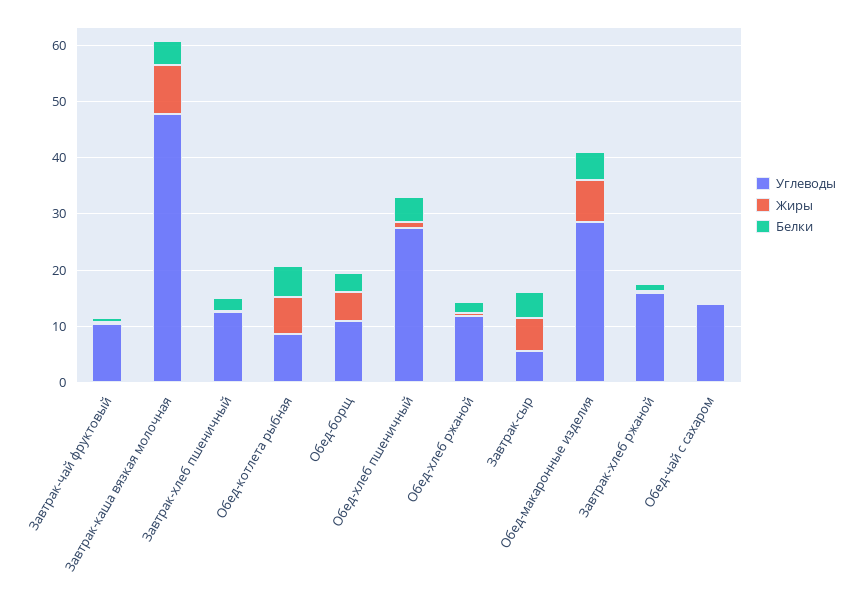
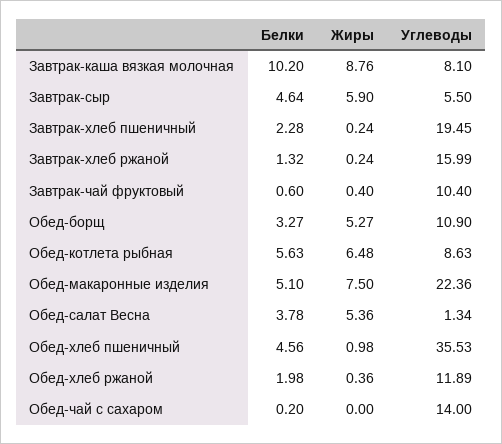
  {
    "Углеводы": {
      "Завтрак-чай фруктовый": 10.4,
-     "Завтрак-каша вязкая молочная": 48,
+     "Завтрак-каша вязкая молочная": 8.1,
-     "Завтрак-хлеб пшеничный": 12,
+     "Завтрак-хлеб пшеничный": 19.45,
      "Обед-котлета рыбная": 8.63,
      "Обед-борщ": 10.9,
-     "Обед-хлеб пшеничный": 28,
+     "Обед-хлеб пшеничный": 35.53,
      "Обед-хлеб ржаной": 11.89,
      "Завтрак-сыр": 5.5,
-     "Обед-макаронные изделия": 28,
+     "Обед-макаронные изделия": 22.36,
      "Завтрак-хлеб ржаной": 15.99,
-     "Обед-чай с сахаром": 14
+     "Обед-чай с сахаром": 14,
+     "Обед-салат Весна": 1.34
    },
    "Жиры": {
      "Завтрак-чай фруктовый": 0.4,
      "Завтрак-каша вязкая молочная": 8.76,
      "Завтрак-хлеб пшеничный": 0.24,
      "Обед-котлета рыбная": 6.48,
      "Обед-борщ": 5.27,
      "Обед-хлеб пшеничный": 0.98,
      "Обед-хлеб ржаной": 0.36,
      "Завтрак-сыр": 5.9,
      "Обед-макаронные изделия": 7.5,
      "Завтрак-хлеб ржаной": 0.24,
-     "Обед-чай с сахаром": 0
+     "Обед-чай с сахаром": 0,
+     "Обед-салат Весна": 5.36
    },
    "Белки": {
      "Завтрак-чай фруктовый": 0.6,
-     "Завтрак-каша вязкая молочная": 4,
+     "Завтрак-каша вязкая молочная": 10.2,
      "Завтрак-хлеб пшеничный": 2.28,
      "Обед-котлета рыбная": 5.63,
      "Обед-борщ": 3.27,
      "Обед-хлеб пшеничный": 4.56,
      "Обед-хлеб ржаной": 1.98,
      "Завтрак-сыр": 4.64,
      "Обед-макаронные изделия": 5.1,
      "Завтрак-хлеб ржаной": 1.32,
-     "Обед-чай с сахаром": 0.2
+     "Обед-чай с сахаром": 0.2,
+     "Обед-салат Весна": 3.78
    }
  }

